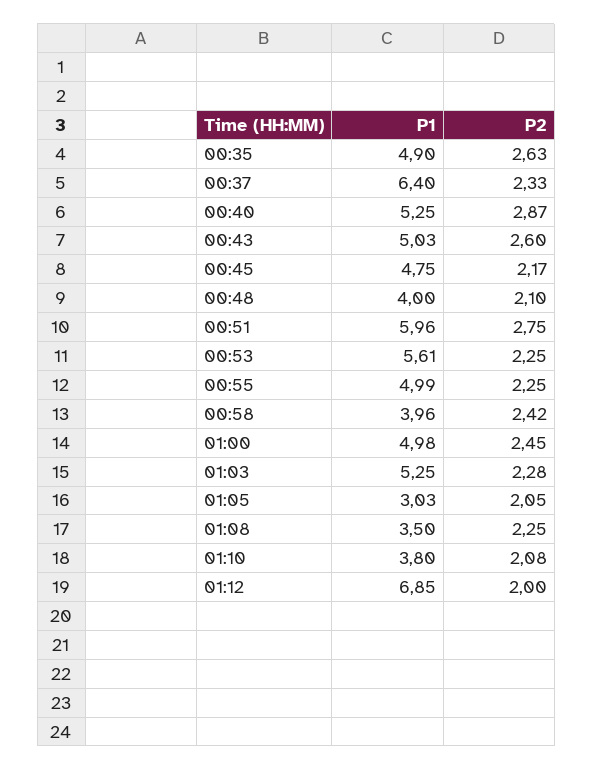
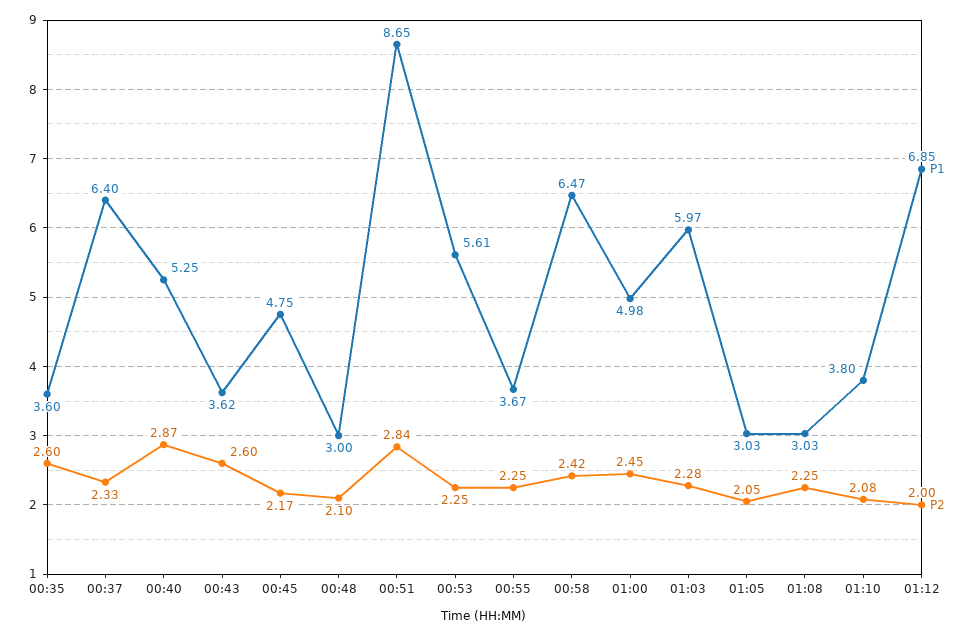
  {
    "P1": {
-     "00:35": 4.9,
+     "00:35": 3.6,
      "00:37": 6.4,
      "00:40": 5.25,
-     "00:43": 5.03,
+     "00:43": 3.62,
      "00:45": 4.75,
-     "00:48": 4,
+     "00:48": 3,
-     "00:51": 5.96,
+     "00:51": 8.65,
      "00:53": 5.61,
-     "00:55": 4.99,
+     "00:55": 3.67,
-     "00:58": 3.96,
+     "00:58": 6.47,
      "01:00": 4.98,
-     "01:03": 5.25,
+     "01:03": 5.97,
      "01:05": 3.03,
-     "01:08": 3.5,
+     "01:08": 3.03,
      "01:10": 3.8,
      "01:12": 6.85
    },
    "P2": {
-     "00:35": 2.63,
+     "00:35": 2.6,
      "00:37": 2.33,
      "00:40": 2.87,
      "00:43": 2.6,
      "00:45": 2.17,
      "00:48": 2.1,
-     "00:51": 2.75,
+     "00:51": 2.84,
      "00:53": 2.25,
      "00:55": 2.25,
      "00:58": 2.42,
      "01:00": 2.45,
      "01:03": 2.28,
      "01:05": 2.05,
      "01:08": 2.25,
      "01:10": 2.08,
      "01:12": 2
    }
  }

